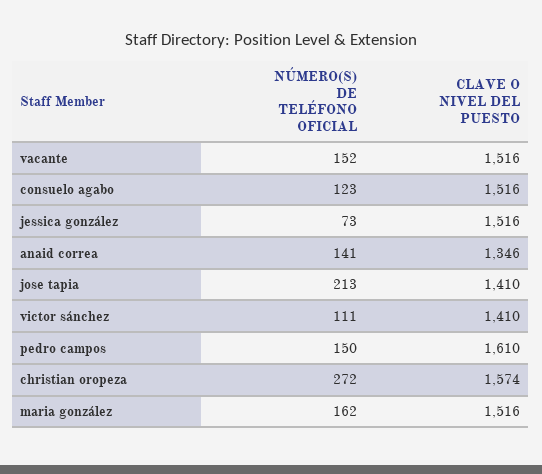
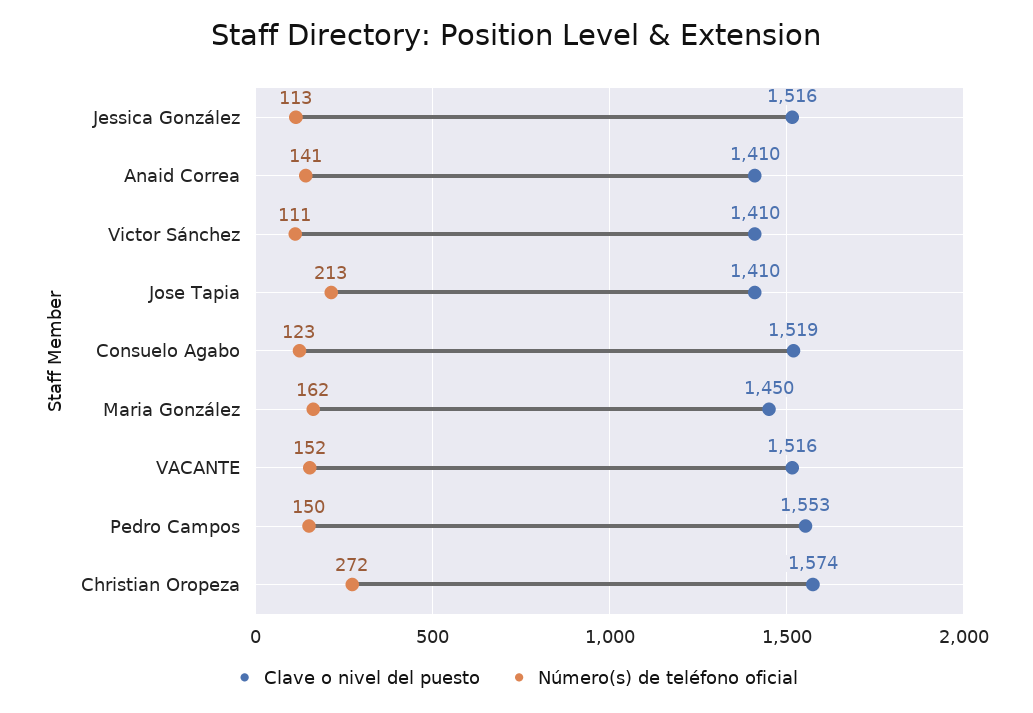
  {
    "NÚMERO(S) DE TELÉFONO OFICIAL": {
      "vacante": 152,
      "consuelo agabo": 123,
-     "jessica gonzález": 73,
+     "jessica gonzález": 113,
      "anaid correa": 141,
      "jose tapia": 213,
      "victor sánchez": 111,
      "pedro campos": 150,
      "christian oropeza": 272,
      "maria gonzález": 162
    },
    "CLAVE O NIVEL DEL PUESTO": {
      "vacante": 1516,
-     "consuelo agabo": 1516,
+     "consuelo agabo": 1519,
      "jessica gonzález": 1516,
-     "anaid correa": 1346,
+     "anaid correa": 1410,
      "jose tapia": 1410,
      "victor sánchez": 1410,
-     "pedro campos": 1610,
+     "pedro campos": 1553,
      "christian oropeza": 1574,
-     "maria gonzález": 1516
+     "maria gonzález": 1450
    }
  }

